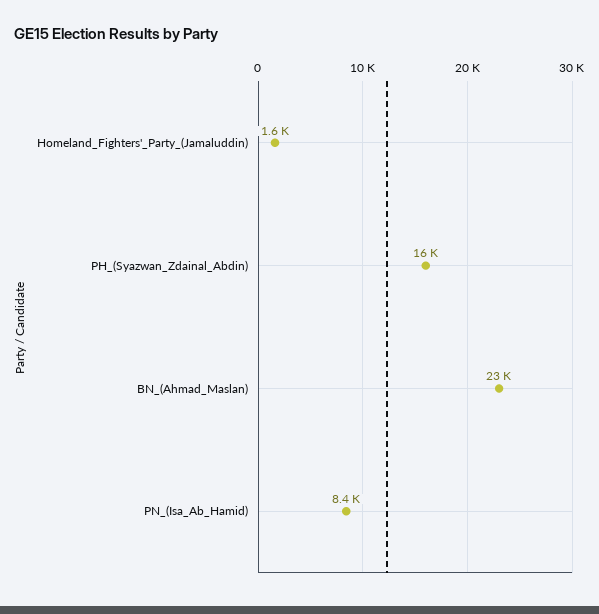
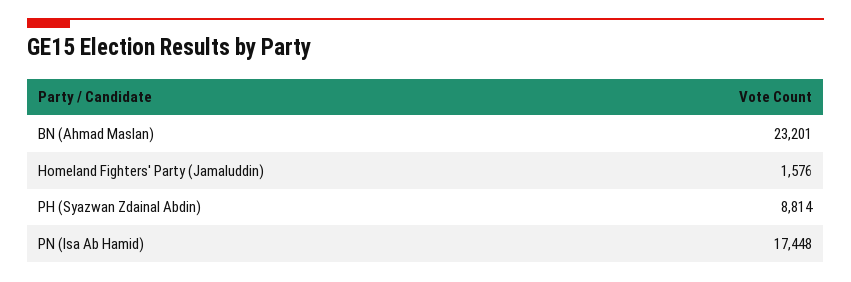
  {
    "Homeland_Fighters'_Party_(Jamaluddin)": 1576,
-   "PH_(Syazwan_Zdainal_Abdin)": 16000,
+   "PH_(Syazwan_Zdainal_Abdin)": 8814,
    "BN_(Ahmad_Maslan)": 23201,
-   "PN_(Isa_Ab_Hamid)": 8400
+   "PN_(Isa_Ab_Hamid)": 17448
  }

